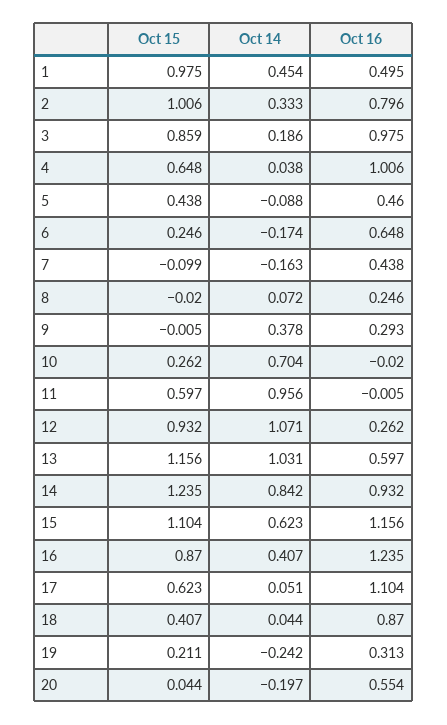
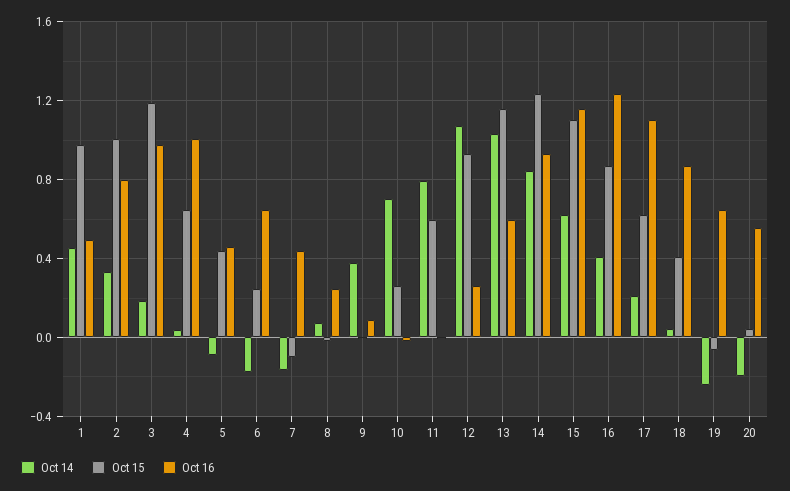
  {
    "Oct 15": {
      "1": 0.975,
      "2": 1.006,
-     "3": 0.859,
+     "3": 1.2,
      "4": 0.648,
      "5": 0.438,
      "6": 0.246,
      "7": -0.099,
      "8": -0.02,
      "9": -0.005,
      "10": 0.262,
      "11": 0.597,
      "12": 0.932,
      "13": 1.156,
      "14": 1.235,
      "15": 1.104,
      "16": 0.87,
      "17": 0.623,
      "18": 0.407,
-     "19": 0.211,
+     "19": -0.05,
      "20": 0.044
    },
    "Oct 14": {
      "1": 0.454,
      "2": 0.333,
      "3": 0.186,
      "4": 0.038,
      "5": -0.088,
      "6": -0.174,
      "7": -0.163,
      "8": 0.072,
      "9": 0.378,
      "10": 0.704,
-     "11": 0.956,
+     "11": 0.8,
      "12": 1.071,
      "13": 1.031,
      "14": 0.842,
      "15": 0.623,
      "16": 0.407,
-     "17": 0.051,
+     "17": 0.2,
      "18": 0.044,
      "19": -0.242,
      "20": -0.197
    },
    "Oct 16": {
      "1": 0.495,
      "2": 0.796,
      "3": 0.975,
      "4": 1.006,
      "5": 0.46,
      "6": 0.648,
      "7": 0.438,
      "8": 0.246,
-     "9": 0.293,
+     "9": 0.1,
      "10": -0.02,
      "11": -0.005,
      "12": 0.262,
      "13": 0.597,
      "14": 0.932,
      "15": 1.156,
      "16": 1.235,
      "17": 1.104,
      "18": 0.87,
-     "19": 0.313,
+     "19": 0.65,
      "20": 0.554
    }
  }

